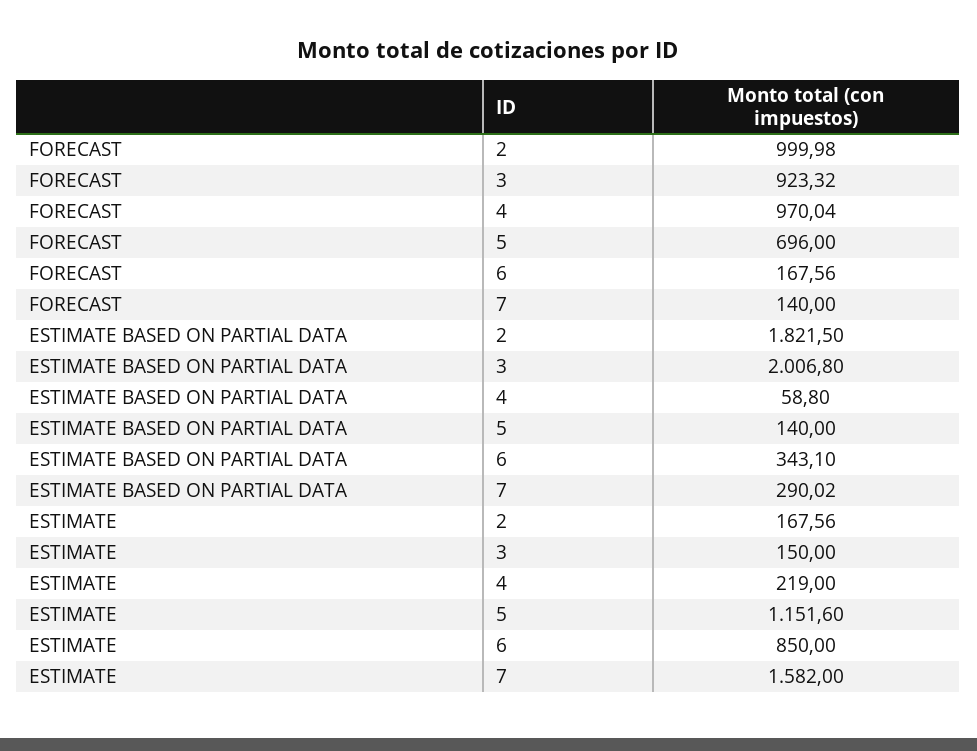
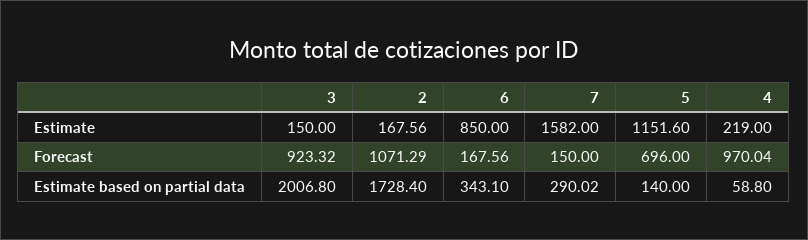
  {
    "FORECAST": {
-     "2": 999.98,
+     "2": 1071.29,
      "3": 923.32,
      "4": 970.04,
      "5": 696,
      "6": 167.56,
-     "7": 140
+     "7": 150
    },
    "ESTIMATE BASED ON PARTIAL DATA": {
-     "2": 1821.5,
+     "2": 1728.4,
      "3": 2006.8,
      "4": 58.8,
      "5": 140,
      "6": 343.1,
      "7": 290.02
    },
    "ESTIMATE": {
      "2": 167.56,
      "3": 150,
      "4": 219,
      "5": 1151.6,
      "6": 850,
      "7": 1582
    }
  }

